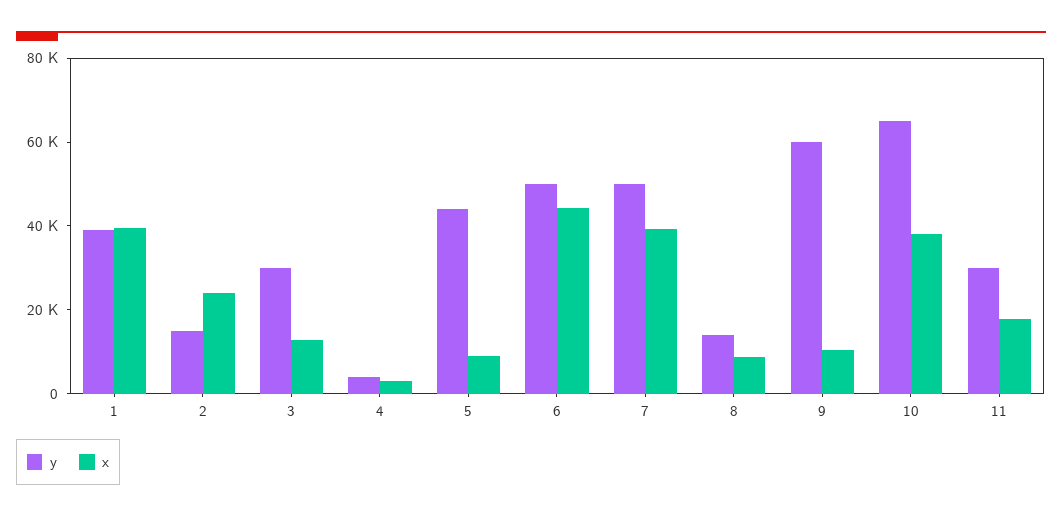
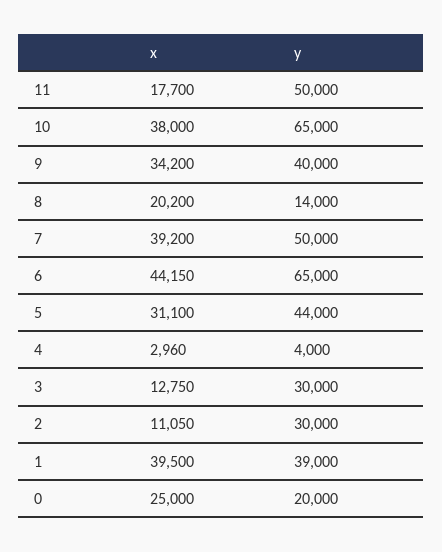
  {
    "y": {
      "1": 39000,
-     "2": 15000,
+     "2": 30000,
      "3": 30000,
      "4": 4000,
      "5": 44000,
-     "6": 50000,
+     "6": 65000,
      "7": 50000,
      "8": 14000,
-     "9": 60000,
+     "9": 40000,
      "10": 65000,
-     "11": 30000
+     "11": 50000,
+     "0": 20000
    },
    "x": {
      "1": 39500,
-     "2": 25000,
+     "2": 11050,
      "3": 12750,
      "4": 2960,
-     "5": 10000,
+     "5": 31100,
      "6": 44150,
      "7": 39200,
-     "8": 10000,
+     "8": 20200,
-     "9": 10000,
+     "9": 34200,
      "10": 38000,
-     "11": 17700
+     "11": 17700,
+     "0": 25000
    }
  }

